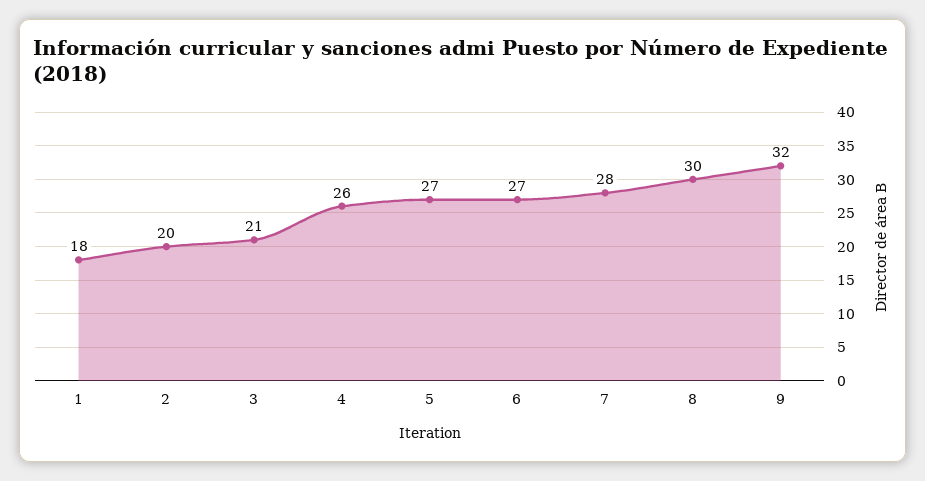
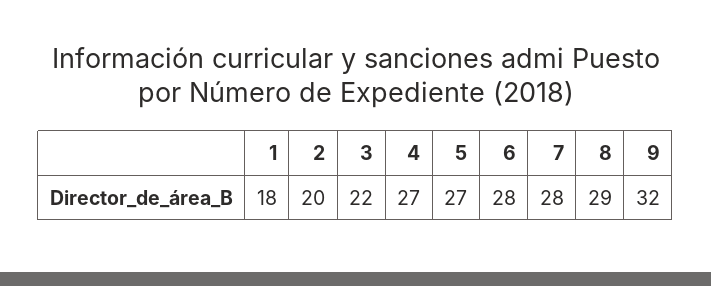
  {
    "1": 18,
    "2": 20,
-   "3": 21,
+   "3": 22,
-   "4": 26,
+   "4": 27,
    "5": 27,
-   "6": 27,
+   "6": 28,
    "7": 28,
-   "8": 30,
+   "8": 29,
    "9": 32
  }

